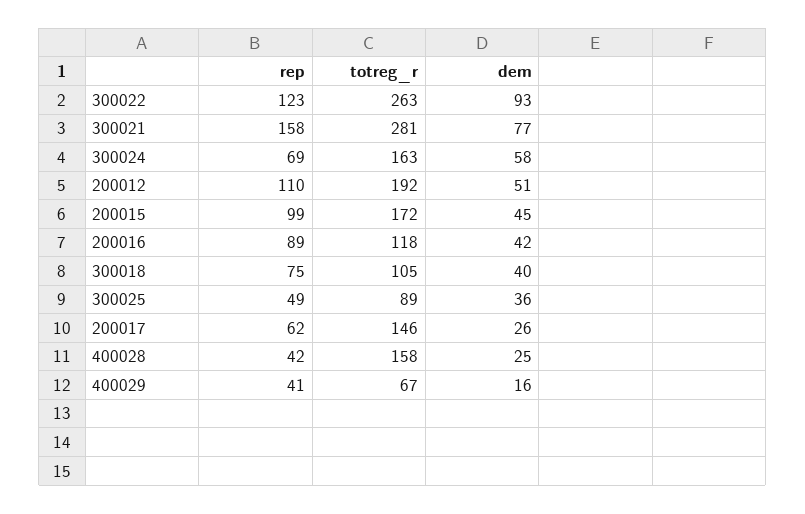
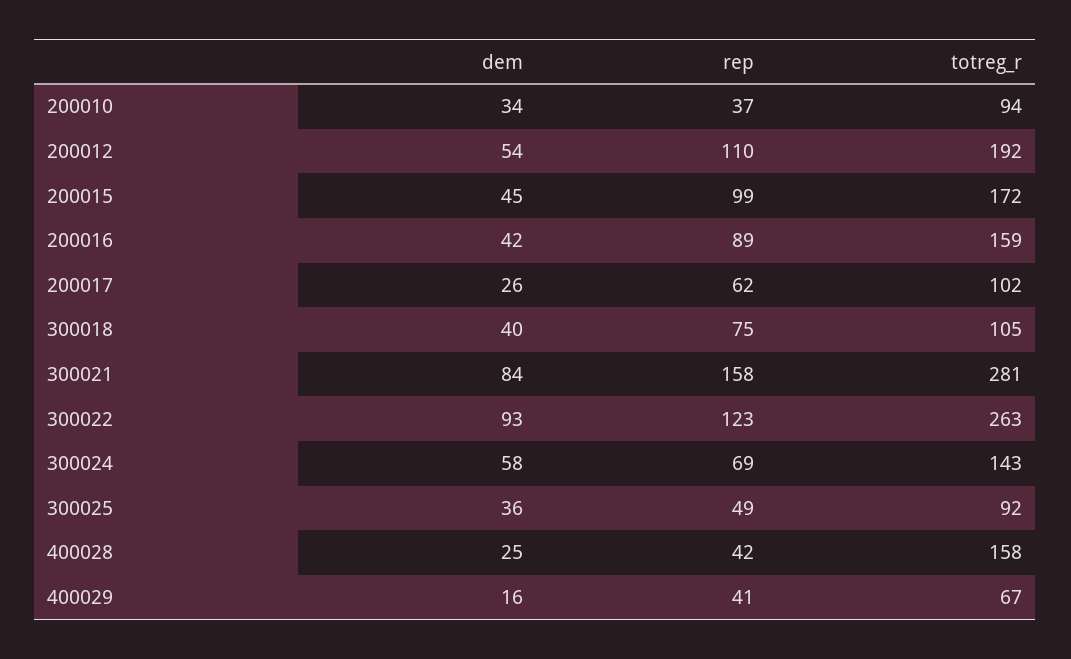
  {
    "rep": {
      "300022": 123,
      "300021": 158,
      "300024": 69,
      "200012": 110,
      "200015": 99,
      "200016": 89,
      "300018": 75,
      "300025": 49,
      "200017": 62,
      "400028": 42,
-     "400029": 41
+     "400029": 41,
+     "200010": 37
    },
    "totreg_r": {
      "300022": 263,
      "300021": 281,
-     "300024": 163,
+     "300024": 143,
      "200012": 192,
      "200015": 172,
-     "200016": 118,
+     "200016": 159,
      "300018": 105,
-     "300025": 89,
+     "300025": 92,
-     "200017": 146,
+     "200017": 102,
      "400028": 158,
-     "400029": 67
+     "400029": 67,
+     "200010": 94
    },
    "dem": {
      "300022": 93,
-     "300021": 77,
+     "300021": 84,
      "300024": 58,
-     "200012": 51,
+     "200012": 54,
      "200015": 45,
      "200016": 42,
      "300018": 40,
      "300025": 36,
      "200017": 26,
      "400028": 25,
-     "400029": 16
+     "400029": 16,
+     "200010": 34
    }
  }

